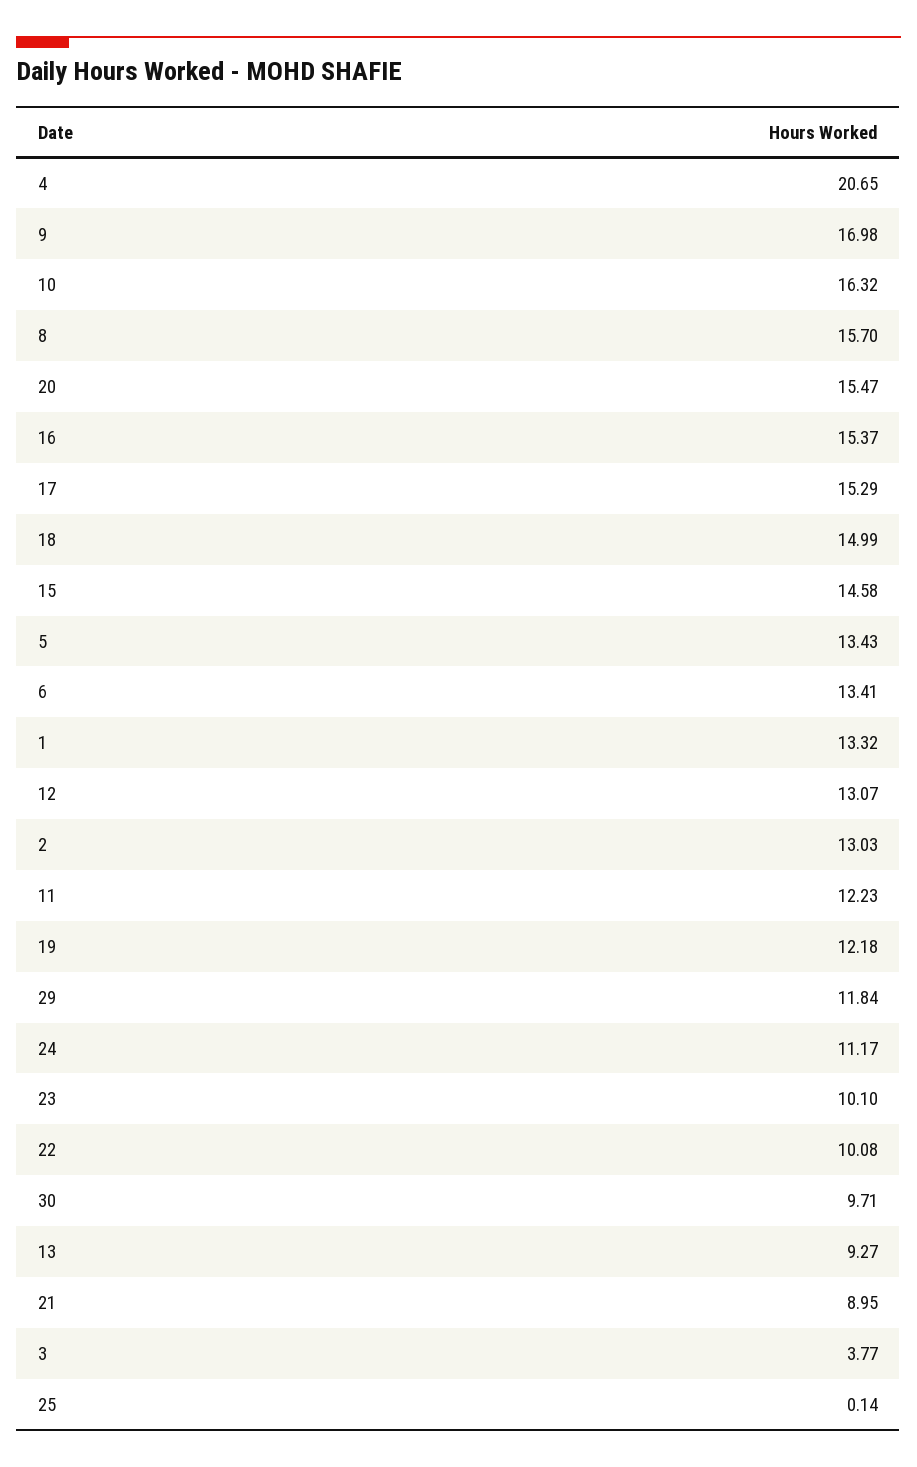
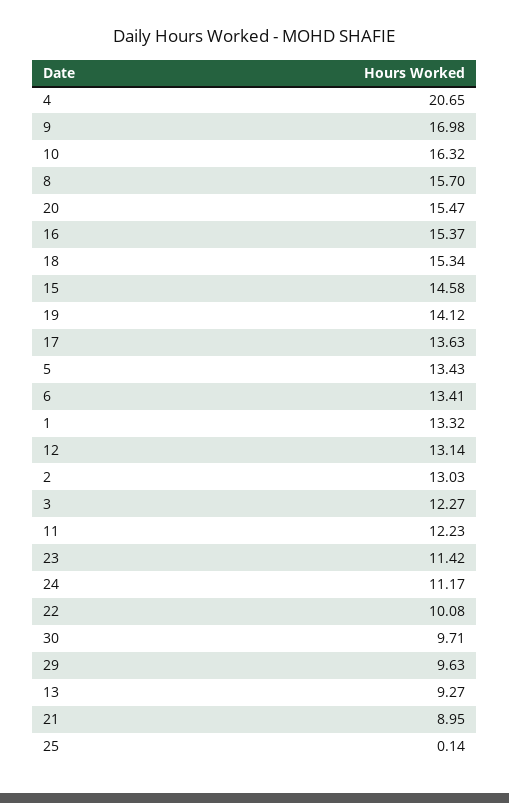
  {
    "4": 20.65,
    "9": 16.98,
    "10": 16.32,
    "8": 15.7,
    "20": 15.47,
    "16": 15.37,
-   "17": 15.29,
+   "17": 13.63,
-   "18": 14.99,
+   "18": 15.34,
    "15": 14.58,
    "5": 13.43,
    "6": 13.41,
    "1": 13.32,
-   "12": 13.07,
+   "12": 13.14,
    "2": 13.03,
    "11": 12.23,
-   "19": 12.18,
+   "19": 14.12,
-   "29": 11.84,
+   "29": 9.63,
    "24": 11.17,
-   "23": 10.1,
+   "23": 11.42,
    "22": 10.08,
    "30": 9.71,
    "13": 9.27,
    "21": 8.95,
-   "3": 3.77,
+   "3": 12.27,
    "25": 0.14
  }

